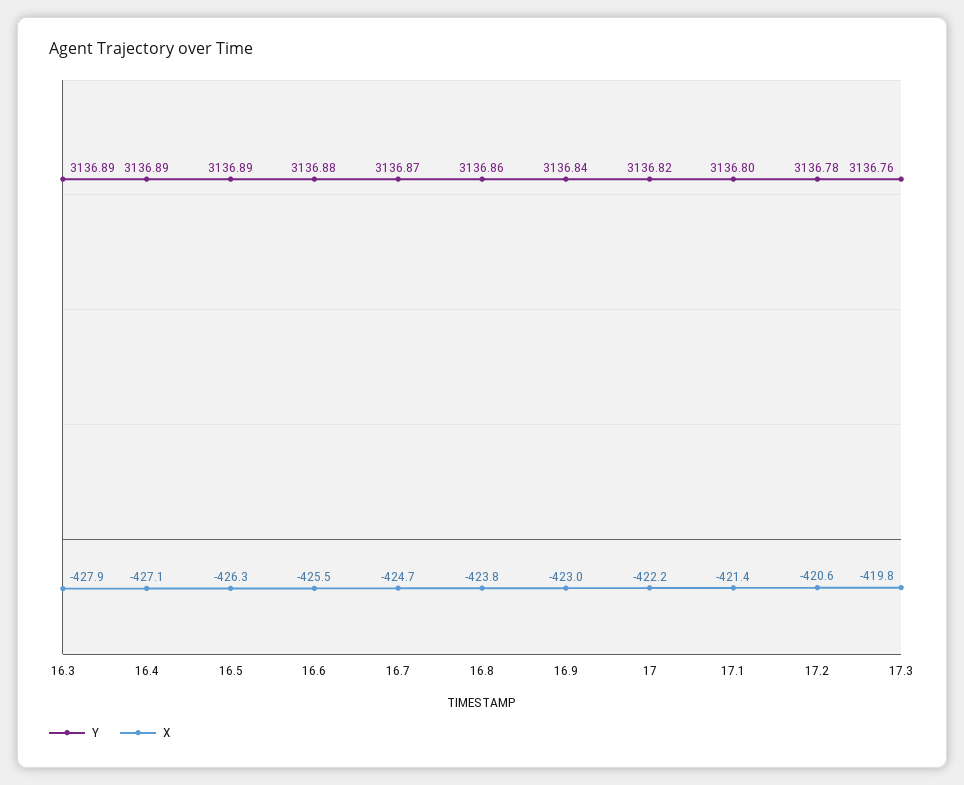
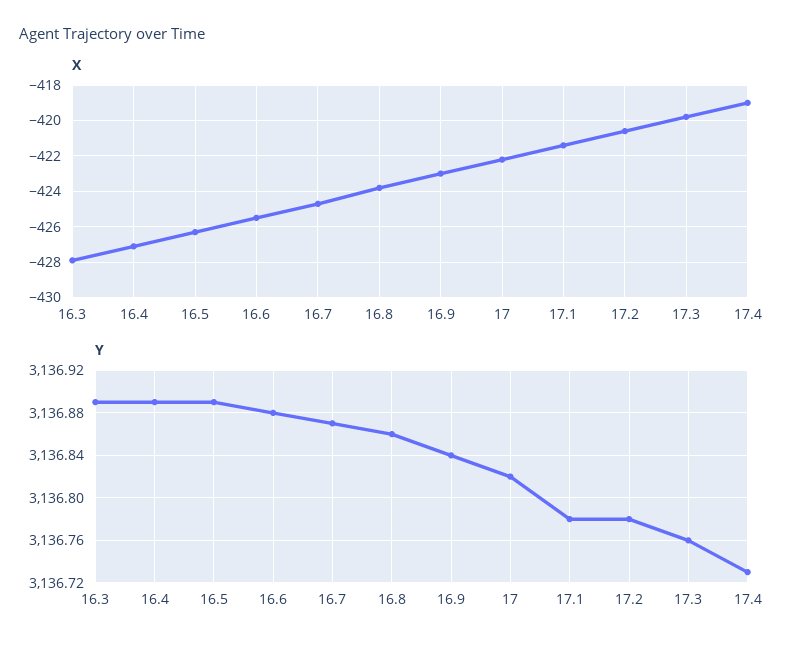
  {
    "Y": {
      "16.3": 3136.89,
      "16.4": 3136.89,
      "16.5": 3136.89,
      "16.6": 3136.88,
      "16.7": 3136.87,
      "16.8": 3136.86,
      "16.9": 3136.84,
      "17": 3136.82,
-     "17.1": 3136.8,
+     "17.1": 3136.78,
      "17.2": 3136.78,
-     "17.3": 3136.76
+     "17.3": 3136.76,
+     "17.4": 3136.73
    },
    "X": {
      "16.3": -427.9,
      "16.4": -427.1,
      "16.5": -426.3,
      "16.6": -425.5,
      "16.7": -424.7,
      "16.8": -423.8,
      "16.9": -423,
      "17": -422.2,
      "17.1": -421.4,
      "17.2": -420.6,
-     "17.3": -419.8
+     "17.3": -419.8,
+     "17.4": -419
    }
  }

